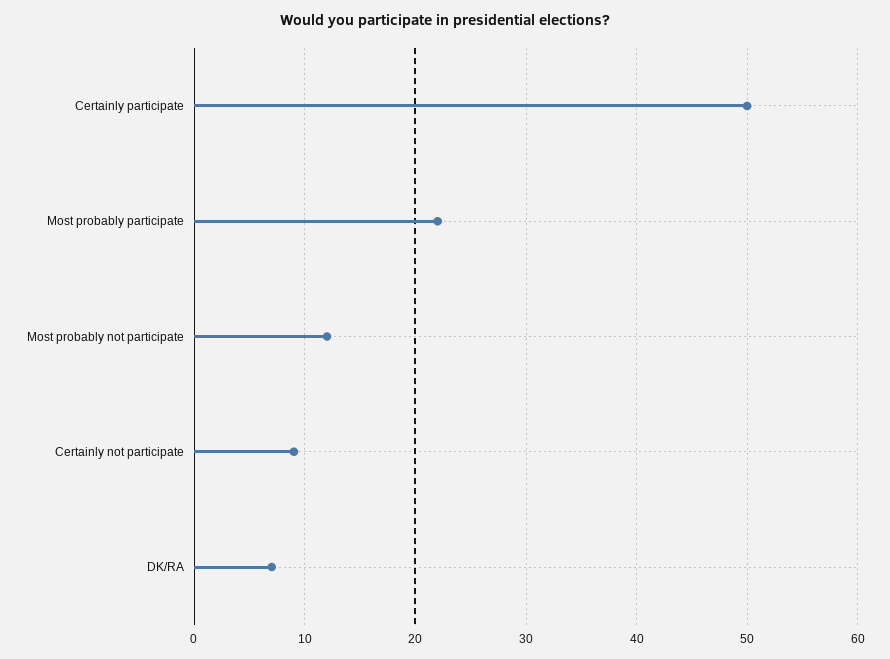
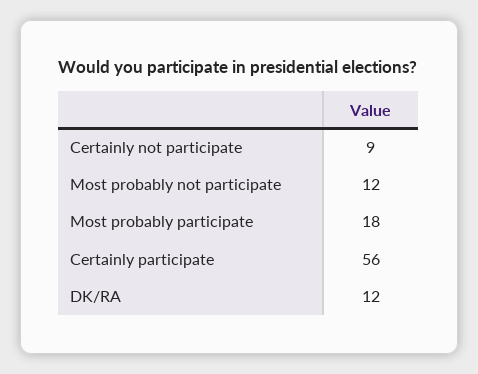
  {
-   "Certainly participate": 50,
+   "Certainly participate": 56,
-   "Most probably participate": 22,
+   "Most probably participate": 18,
    "Most probably not participate": 12,
    "Certainly not participate": 9,
-   "DK/RA": 7
+   "DK/RA": 12
  }

